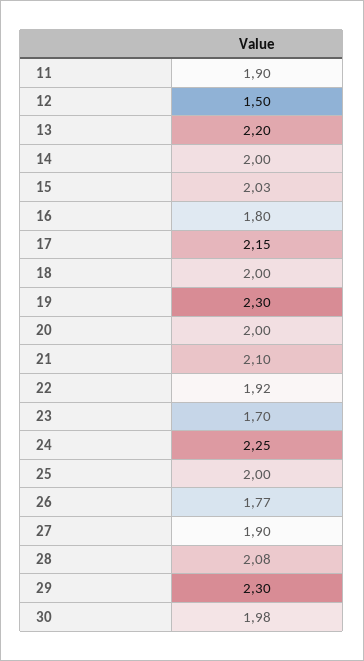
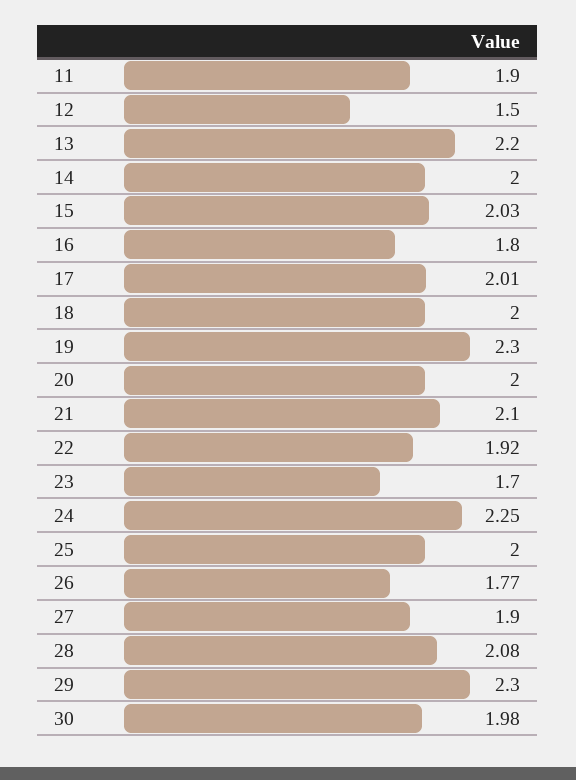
  {
    "11": 1.9,
    "12": 1.5,
    "13": 2.2,
    "14": 2,
    "15": 2.03,
    "16": 1.8,
-   "17": 2.15,
+   "17": 2.01,
    "18": 2,
    "19": 2.3,
    "20": 2,
    "21": 2.1,
    "22": 1.92,
    "23": 1.7,
    "24": 2.25,
    "25": 2,
    "26": 1.77,
    "27": 1.9,
    "28": 2.08,
    "29": 2.3,
    "30": 1.98
  }

